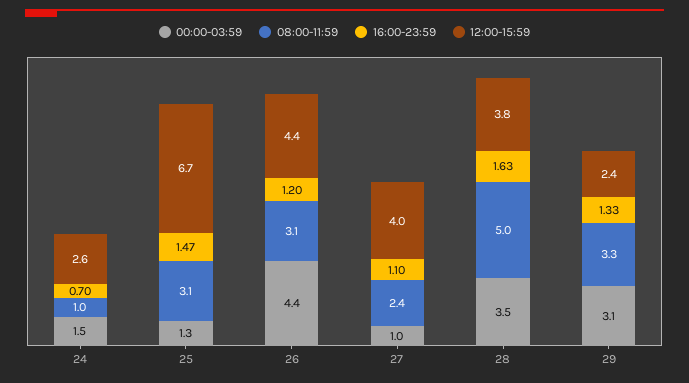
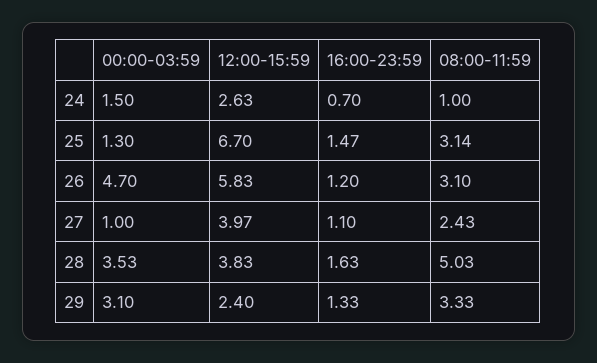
  {
    "00:00-03:59": {
      "24": 1.5,
      "25": 1.3,
-     "26": 4.4,
+     "26": 4.7,
      "27": 1,
      "28": 3.53,
      "29": 3.1
    },
    "08:00-11:59": {
      "24": 1,
      "25": 3.14,
      "26": 3.1,
      "27": 2.43,
      "28": 5.03,
      "29": 3.33
    },
    "16:00-23:59": {
      "24": 0.7,
      "25": 1.47,
      "26": 1.2,
      "27": 1.1,
      "28": 1.63,
      "29": 1.33
    },
    "12:00-15:59": {
      "24": 2.63,
      "25": 6.7,
-     "26": 4.4,
+     "26": 5.83,
      "27": 3.97,
      "28": 3.83,
      "29": 2.4
    }
  }

